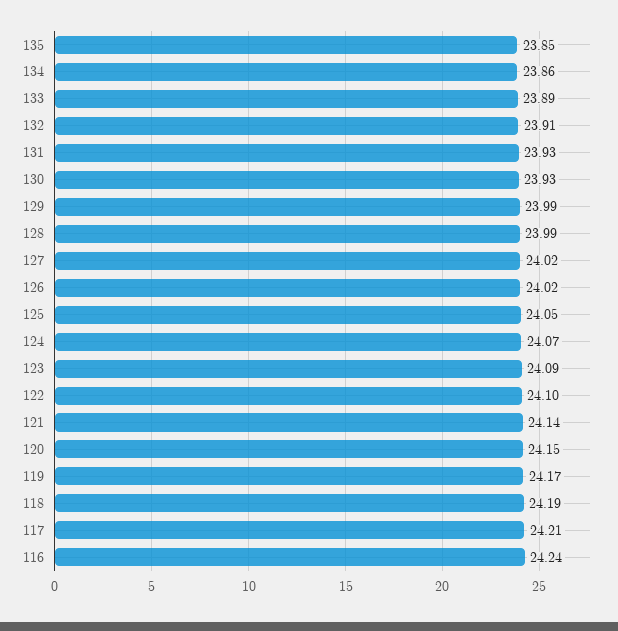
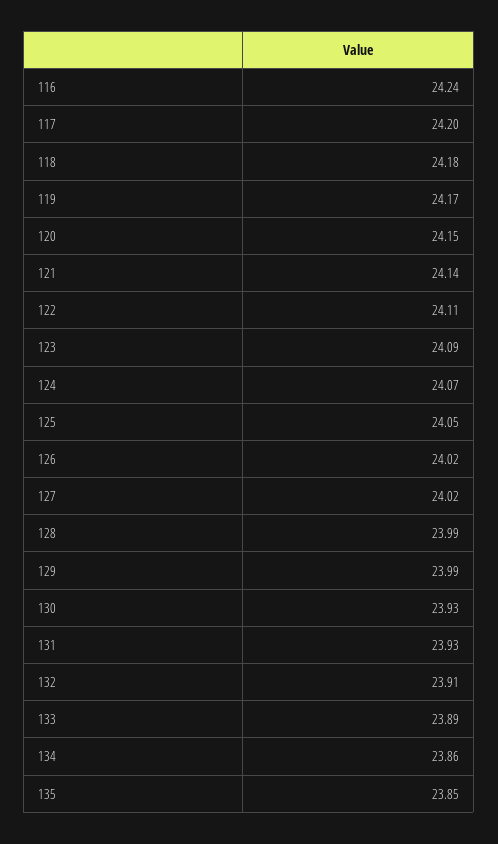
  {
    "135": 23.85,
    "134": 23.86,
    "133": 23.89,
    "132": 23.91,
    "131": 23.93,
    "130": 23.93,
    "129": 23.99,
    "128": 23.99,
    "127": 24.02,
    "126": 24.02,
    "125": 24.05,
    "124": 24.07,
    "123": 24.09,
-   "122": 24.1,
+   "122": 24.11,
    "121": 24.14,
    "120": 24.15,
    "119": 24.17,
-   "118": 24.19,
+   "118": 24.18,
-   "117": 24.21,
+   "117": 24.2,
    "116": 24.24
  }

